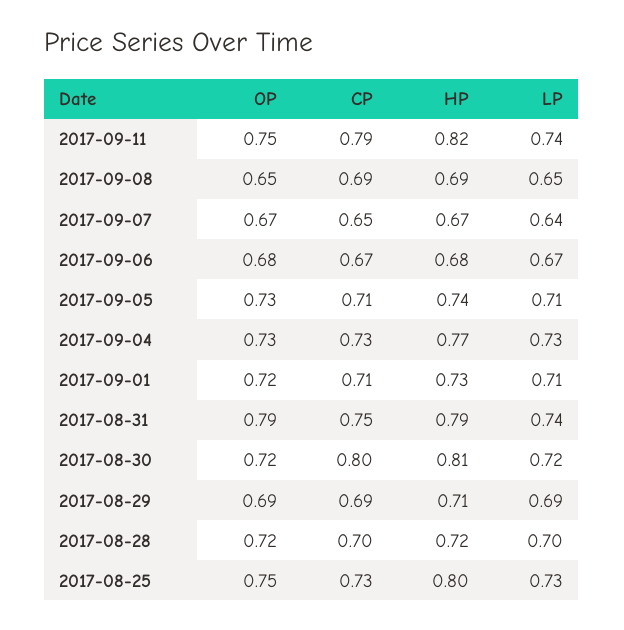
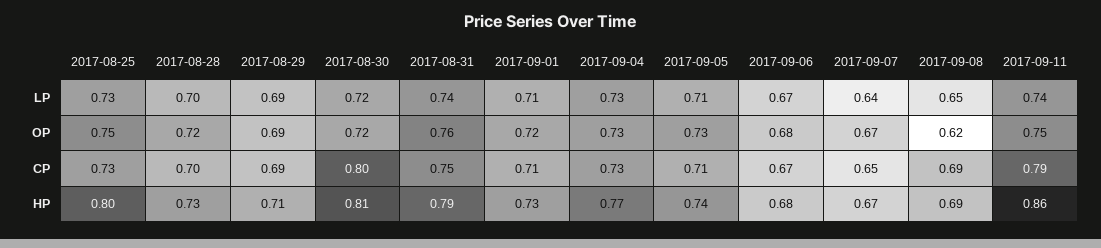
  {
    "OP": {
      "2017-09-11": 0.75,
-     "2017-09-08": 0.65,
+     "2017-09-08": 0.62,
      "2017-09-07": 0.67,
      "2017-09-06": 0.68,
      "2017-09-05": 0.73,
      "2017-09-04": 0.73,
      "2017-09-01": 0.72,
-     "2017-08-31": 0.79,
+     "2017-08-31": 0.76,
      "2017-08-30": 0.72,
      "2017-08-29": 0.69,
      "2017-08-28": 0.72,
      "2017-08-25": 0.75
    },
    "CP": {
      "2017-09-11": 0.79,
      "2017-09-08": 0.69,
      "2017-09-07": 0.65,
      "2017-09-06": 0.67,
      "2017-09-05": 0.71,
      "2017-09-04": 0.73,
      "2017-09-01": 0.71,
      "2017-08-31": 0.75,
      "2017-08-30": 0.8,
      "2017-08-29": 0.69,
      "2017-08-28": 0.7,
      "2017-08-25": 0.73
    },
    "HP": {
-     "2017-09-11": 0.82,
+     "2017-09-11": 0.86,
      "2017-09-08": 0.69,
      "2017-09-07": 0.67,
      "2017-09-06": 0.68,
      "2017-09-05": 0.74,
      "2017-09-04": 0.77,
      "2017-09-01": 0.73,
      "2017-08-31": 0.79,
      "2017-08-30": 0.81,
      "2017-08-29": 0.71,
-     "2017-08-28": 0.72,
+     "2017-08-28": 0.73,
      "2017-08-25": 0.8
    },
    "LP": {
      "2017-09-11": 0.74,
      "2017-09-08": 0.65,
      "2017-09-07": 0.64,
      "2017-09-06": 0.67,
      "2017-09-05": 0.71,
      "2017-09-04": 0.73,
      "2017-09-01": 0.71,
      "2017-08-31": 0.74,
      "2017-08-30": 0.72,
      "2017-08-29": 0.69,
      "2017-08-28": 0.7,
      "2017-08-25": 0.73
    }
  }

